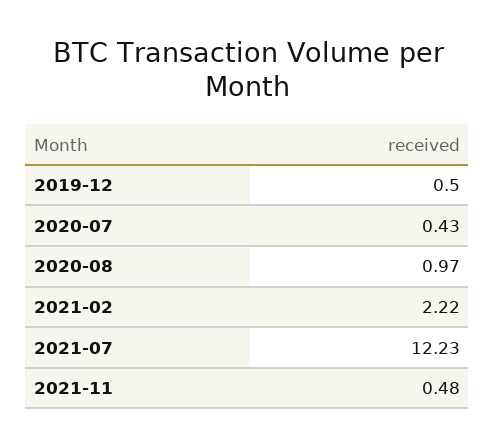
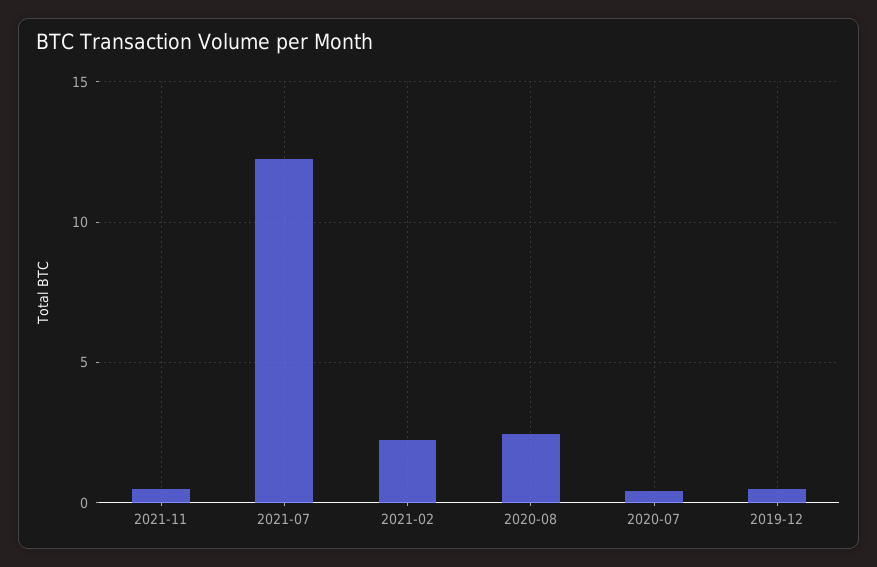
  {
    "2019-12": 0.5,
    "2020-07": 0.43,
-   "2020-08": 0.97,
+   "2020-08": 2.5,
    "2021-02": 2.22,
    "2021-07": 12.23,
    "2021-11": 0.48
  }

